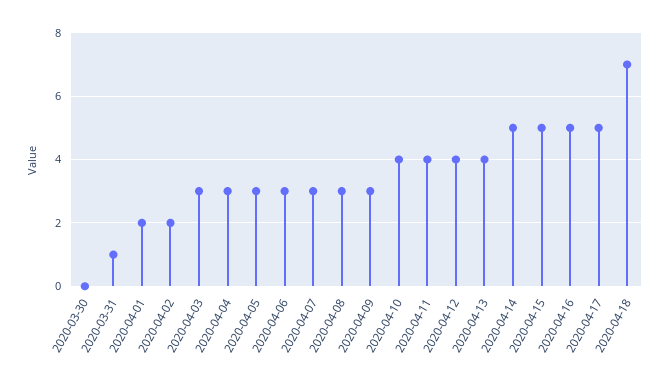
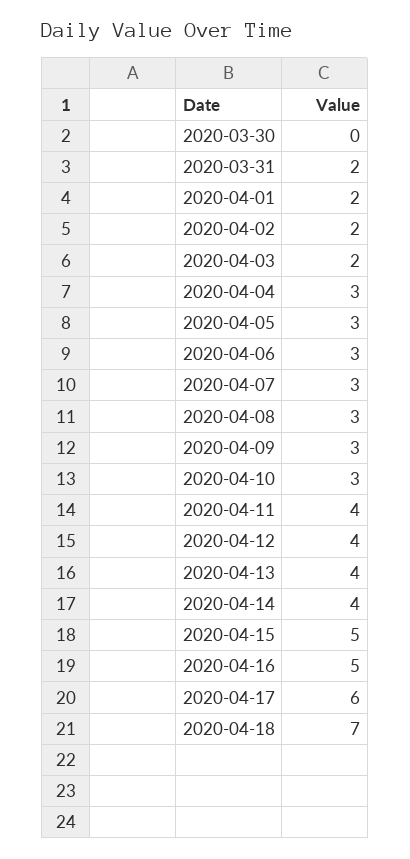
  {
    "2020-03-30": 0,
-   "2020-03-31": 1,
+   "2020-03-31": 2,
    "2020-04-01": 2,
    "2020-04-02": 2,
-   "2020-04-03": 3,
+   "2020-04-03": 2,
    "2020-04-04": 3,
    "2020-04-05": 3,
    "2020-04-06": 3,
    "2020-04-07": 3,
    "2020-04-08": 3,
    "2020-04-09": 3,
-   "2020-04-10": 4,
+   "2020-04-10": 3,
    "2020-04-11": 4,
    "2020-04-12": 4,
    "2020-04-13": 4,
-   "2020-04-14": 5,
+   "2020-04-14": 4,
    "2020-04-15": 5,
    "2020-04-16": 5,
-   "2020-04-17": 5,
+   "2020-04-17": 6,
    "2020-04-18": 7
  }

